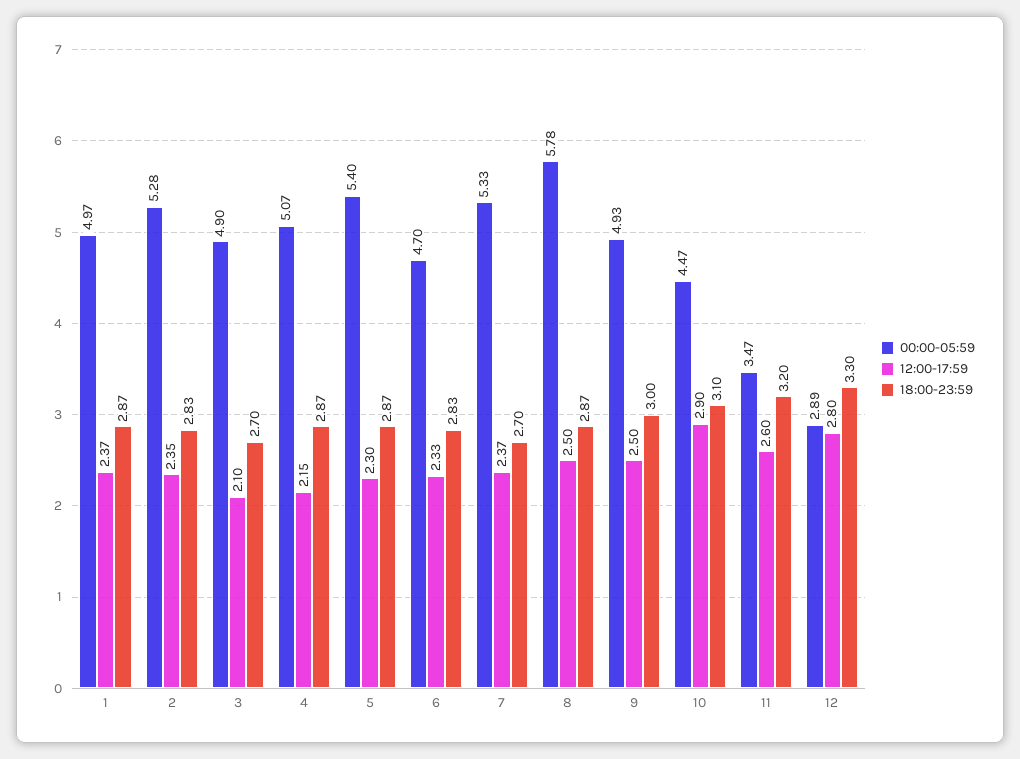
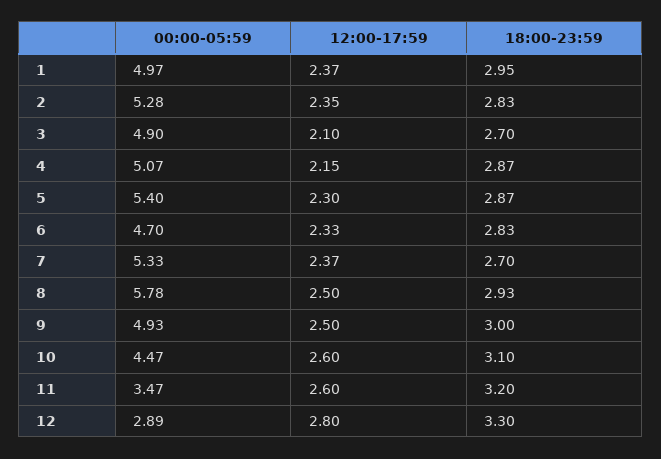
  {
    "00:00-05:59": {
      "1": 4.97,
      "2": 5.28,
      "3": 4.9,
      "4": 5.07,
      "5": 5.4,
      "6": 4.7,
      "7": 5.33,
      "8": 5.78,
      "9": 4.93,
      "10": 4.47,
      "11": 3.47,
      "12": 2.89
    },
    "12:00-17:59": {
      "1": 2.37,
      "2": 2.35,
      "3": 2.1,
      "4": 2.15,
      "5": 2.3,
      "6": 2.33,
      "7": 2.37,
      "8": 2.5,
      "9": 2.5,
-     "10": 2.9,
+     "10": 2.6,
      "11": 2.6,
      "12": 2.8
    },
    "18:00-23:59": {
-     "1": 2.87,
+     "1": 2.95,
      "2": 2.83,
      "3": 2.7,
      "4": 2.87,
      "5": 2.87,
      "6": 2.83,
      "7": 2.7,
-     "8": 2.87,
+     "8": 2.93,
      "9": 3,
      "10": 3.1,
      "11": 3.2,
      "12": 3.3
    }
  }

